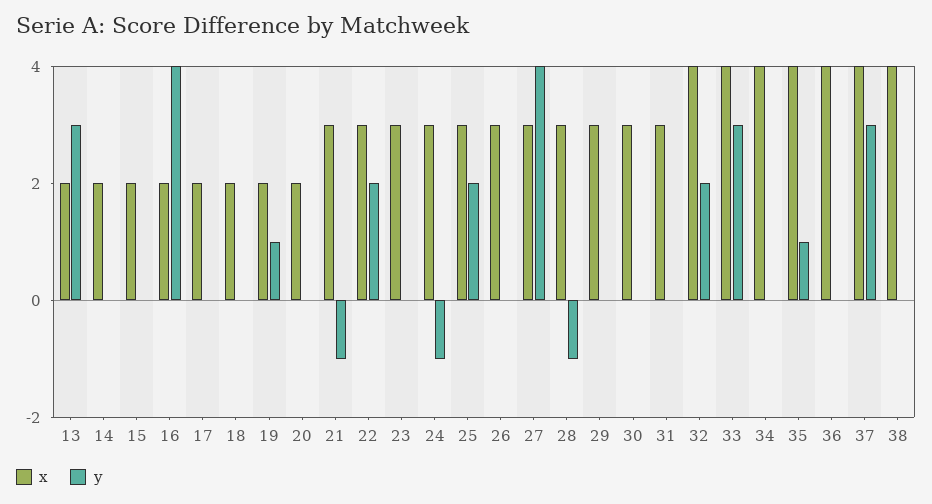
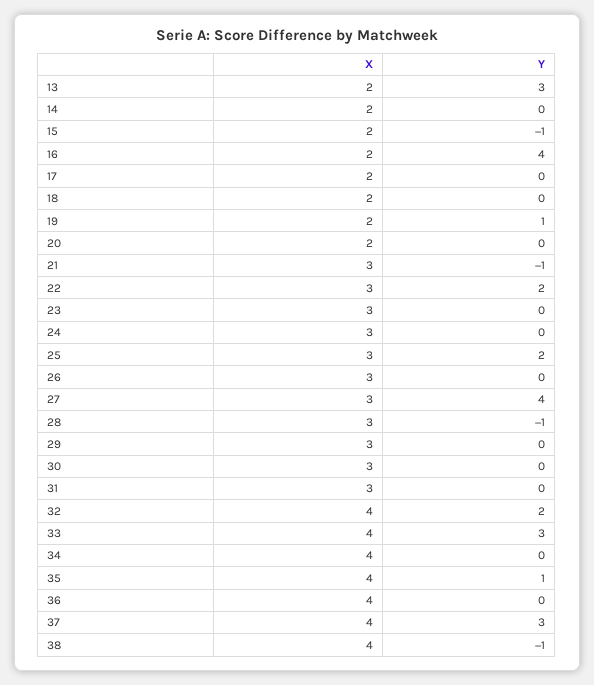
  {
    "x": {
      "13": 2,
      "14": 2,
      "15": 2,
      "16": 2,
      "17": 2,
      "18": 2,
      "19": 2,
      "20": 2,
      "21": 3,
      "22": 3,
      "23": 3,
      "24": 3,
      "25": 3,
      "26": 3,
      "27": 3,
      "28": 3,
      "29": 3,
      "30": 3,
      "31": 3,
      "32": 4,
      "33": 4,
      "34": 4,
      "35": 4,
      "36": 4,
      "37": 4,
      "38": 4
    },
    "y": {
      "13": 3,
      "14": 0,
-     "15": 0,
+     "15": -1,
      "16": 4,
      "17": 0,
      "18": 0,
      "19": 1,
      "20": 0,
      "21": -1,
      "22": 2,
      "23": 0,
-     "24": -1,
+     "24": 0,
      "25": 2,
      "26": 0,
      "27": 4,
      "28": -1,
      "29": 0,
      "30": 0,
      "31": 0,
      "32": 2,
      "33": 3,
      "34": 0,
      "35": 1,
      "36": 0,
      "37": 3,
-     "38": 0
+     "38": -1
    }
  }

